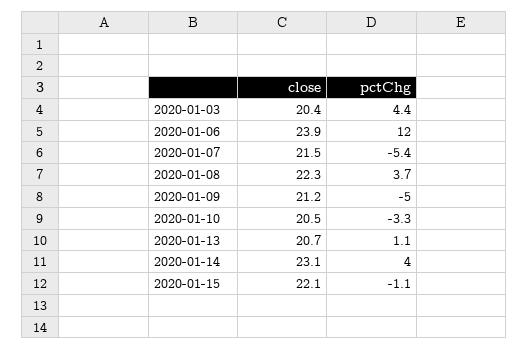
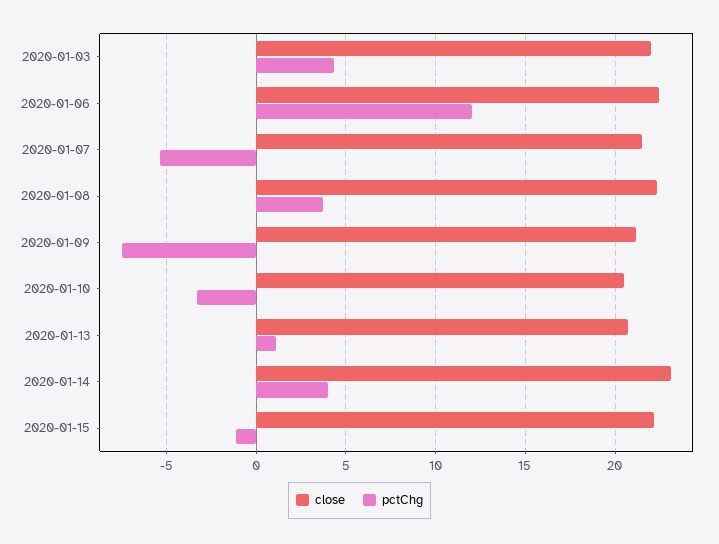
  {
    "close": {
-     "2020-01-03": 20.4,
+     "2020-01-03": 22,
-     "2020-01-06": 23.9,
+     "2020-01-06": 22.5,
      "2020-01-07": 21.5,
      "2020-01-08": 22.3,
      "2020-01-09": 21.2,
      "2020-01-10": 20.5,
      "2020-01-13": 20.7,
      "2020-01-14": 23.1,
      "2020-01-15": 22.1
    },
    "pctChg": {
      "2020-01-03": 4.4,
      "2020-01-06": 12,
      "2020-01-07": -5.4,
      "2020-01-08": 3.7,
-     "2020-01-09": -5,
+     "2020-01-09": -7.5,
      "2020-01-10": -3.3,
      "2020-01-13": 1.1,
      "2020-01-14": 4,
      "2020-01-15": -1.1
    }
  }

